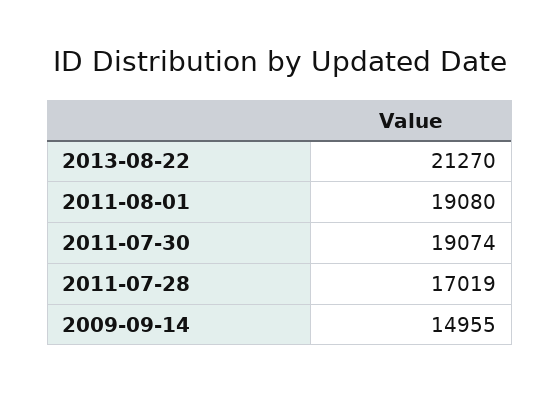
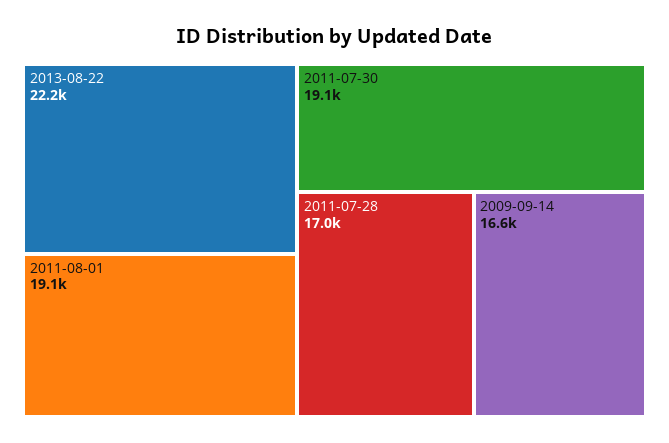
  {
-   "2013-08-22": 21270,
+   "2013-08-22": 22200,
    "2011-08-01": 19080,
    "2011-07-30": 19074,
    "2011-07-28": 17019,
-   "2009-09-14": 14955
+   "2009-09-14": 16600
  }

